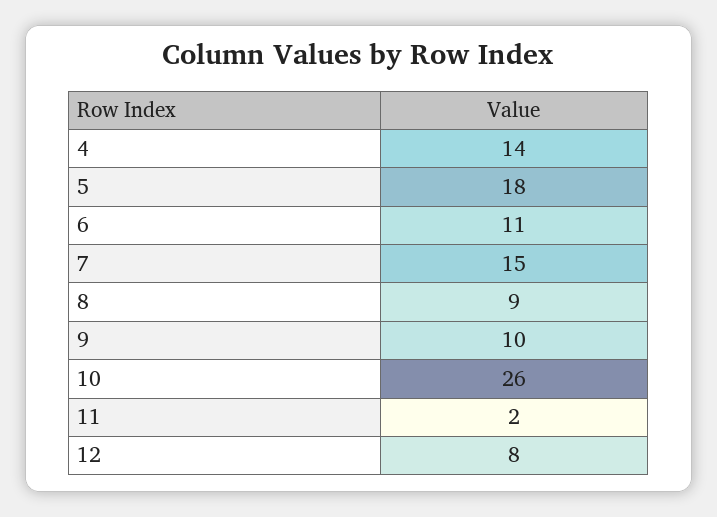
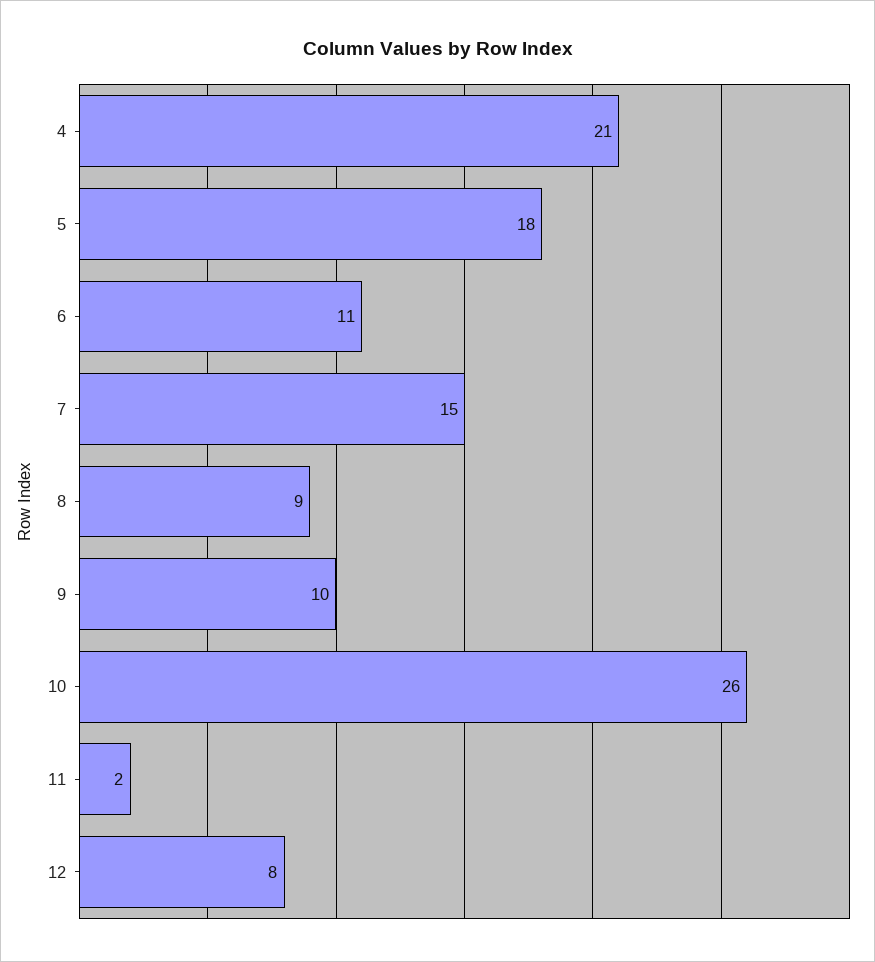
  {
-   "4": 14,
+   "4": 21,
    "5": 18,
    "6": 11,
    "7": 15,
    "8": 9,
    "9": 10,
    "10": 26,
    "11": 2,
    "12": 8
  }

